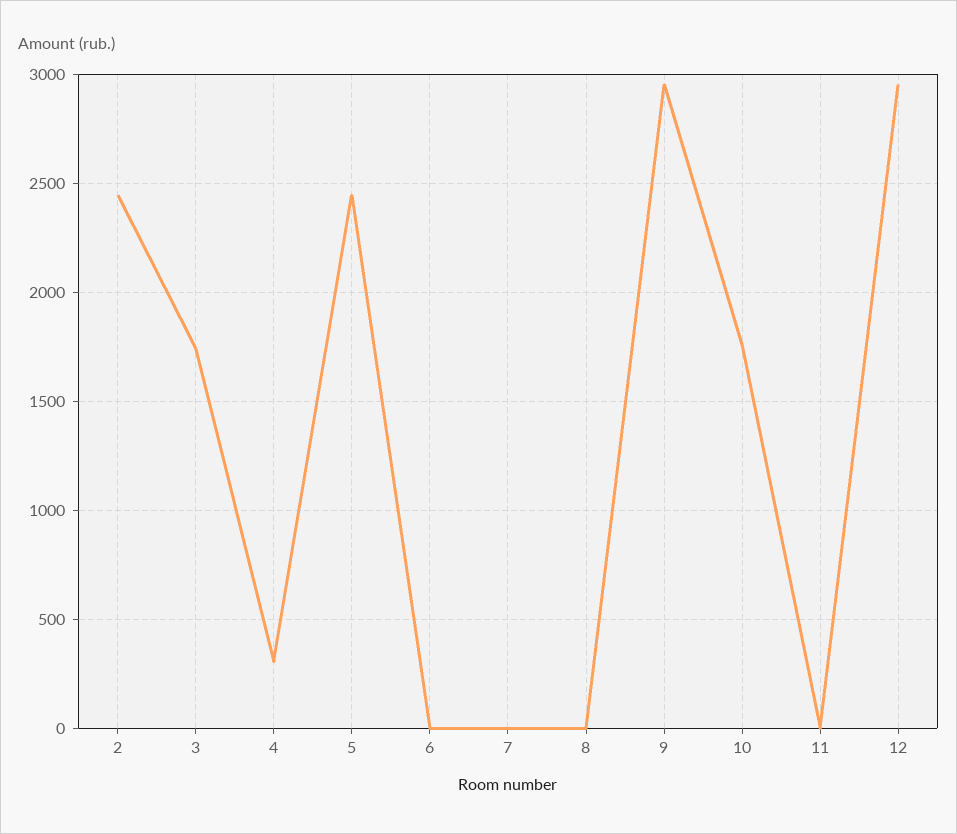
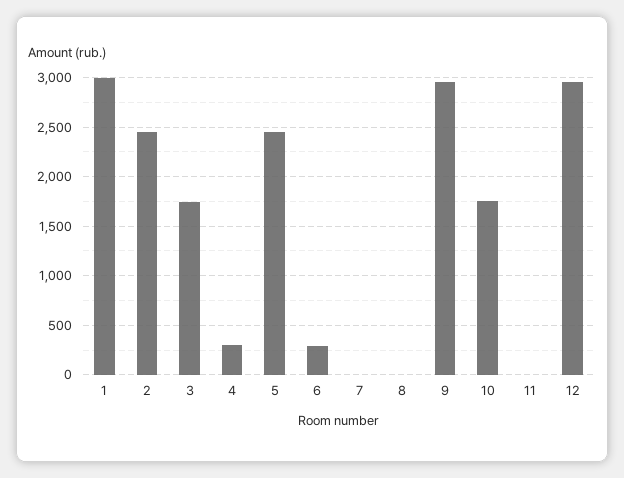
  {
    "2": 2450,
    "3": 1750,
    "4": 300,
    "5": 2450,
-   "6": 0,
+   "6": 300,
    "7": 0,
    "8": 0,
    "9": 2950,
    "10": 1750,
    "11": 0,
-   "12": 2950
+   "12": 2950,
+   "1": 3000
  }

